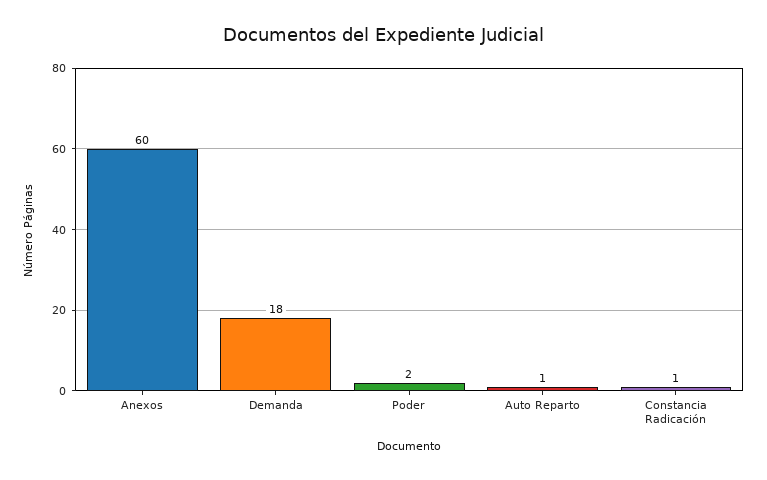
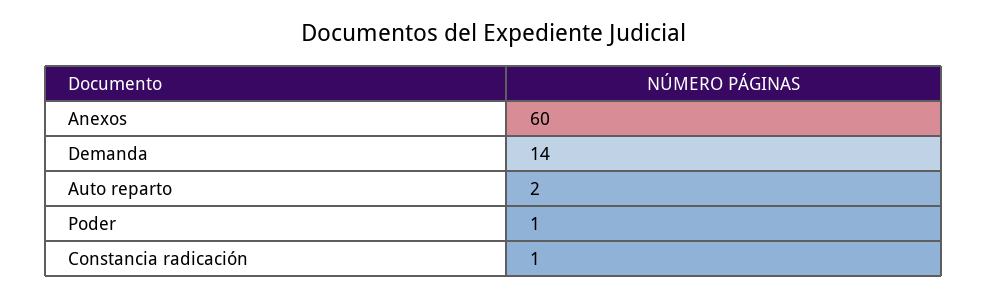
  {
    "Anexos": 60,
-   "Demanda": 18,
+   "Demanda": 14,
-   "Poder": 2,
+   "Poder": 1,
-   "Auto Reparto": 1,
+   "Auto Reparto": 2,
    "Constancia Radicación": 1
  }

